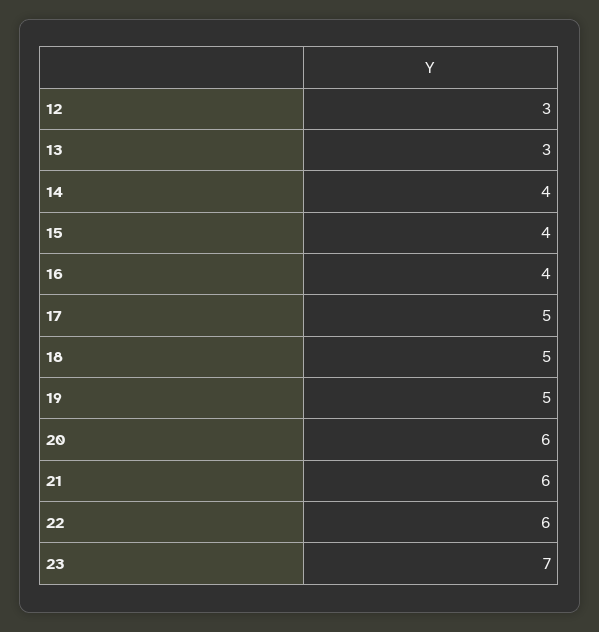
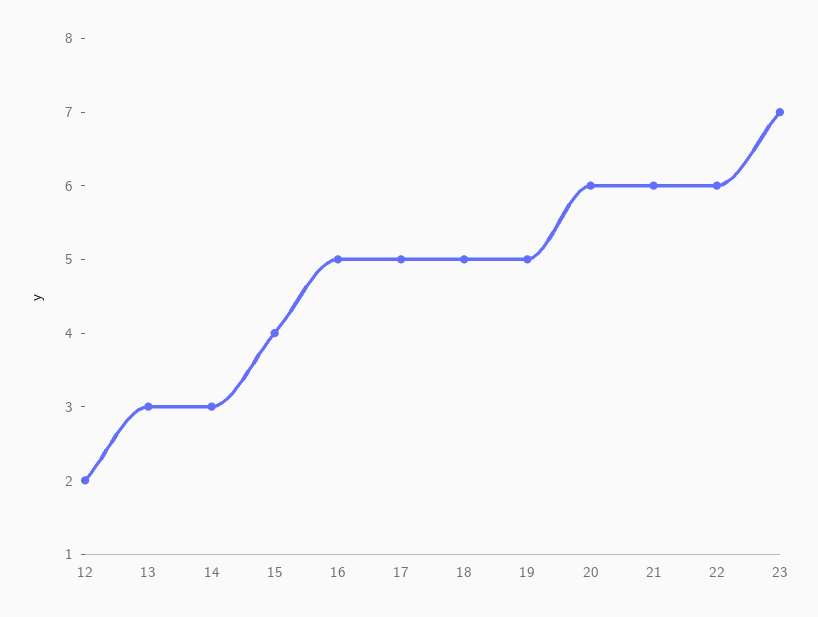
  {
-   "12": 3,
+   "12": 2,
    "13": 3,
-   "14": 4,
+   "14": 3,
    "15": 4,
-   "16": 4,
+   "16": 5,
    "17": 5,
    "18": 5,
    "19": 5,
    "20": 6,
    "21": 6,
    "22": 6,
    "23": 7
  }

